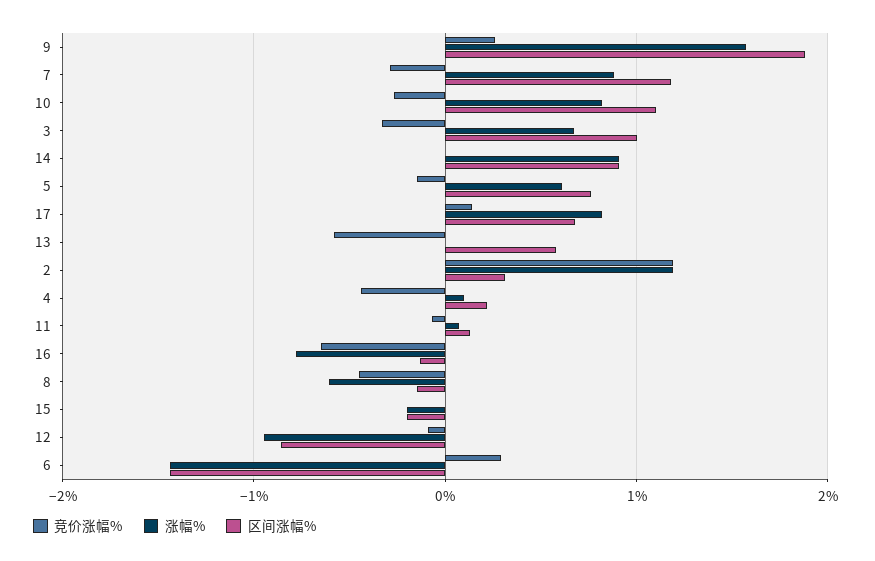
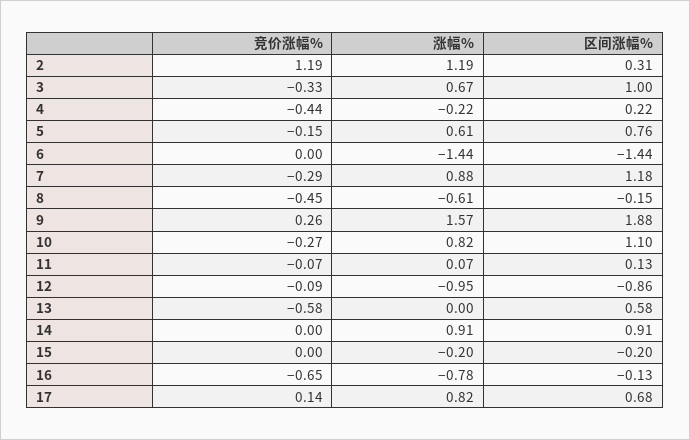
  {
    "竞价涨幅%": {
      "9": 0.26,
      "7": -0.29,
      "10": -0.27,
      "3": -0.33,
      "14": 0,
      "5": -0.15,
      "17": 0.14,
      "13": -0.58,
      "2": 1.19,
      "4": -0.44,
      "11": -0.07,
      "16": -0.65,
      "8": -0.45,
      "15": 0,
      "12": -0.09,
-     "6": 0.3
+     "6": 0
    },
    "涨幅%": {
      "9": 1.57,
      "7": 0.88,
      "10": 0.82,
      "3": 0.67,
      "14": 0.91,
      "5": 0.61,
      "17": 0.82,
      "13": 0,
      "2": 1.19,
-     "4": 0.1,
+     "4": -0.22,
      "11": 0.07,
      "16": -0.78,
      "8": -0.61,
      "15": -0.2,
      "12": -0.95,
      "6": -1.44
    },
    "区间涨幅%": {
      "9": 1.88,
      "7": 1.18,
      "10": 1.1,
      "3": 1,
      "14": 0.91,
      "5": 0.76,
      "17": 0.68,
      "13": 0.58,
      "2": 0.31,
      "4": 0.22,
      "11": 0.13,
      "16": -0.13,
      "8": -0.15,
      "15": -0.2,
      "12": -0.86,
      "6": -1.44
    }
  }

